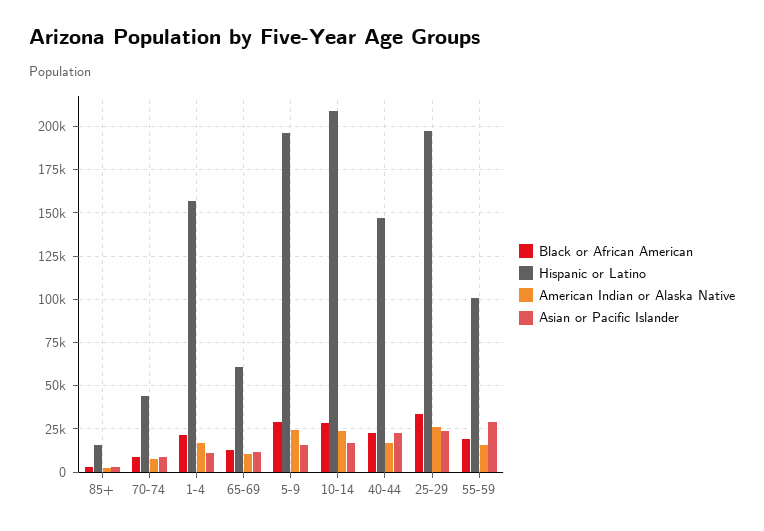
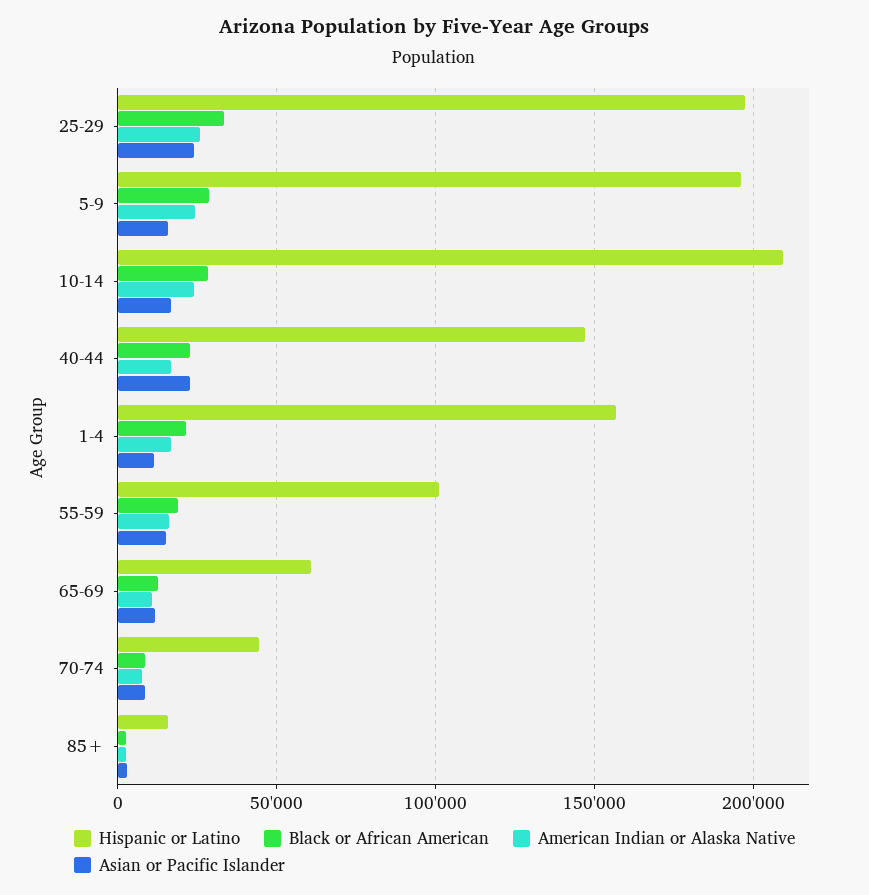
  {
    "Black or African American": {
      "85+": 5000,
      "70-74": 10000,
      "1-4": 20000,
      "65-69": 15000,
      "5-9": 30000,
      "10-14": 30000,
      "40-44": 25000,
      "25-29": 35000,
      "55-59": 20000
    },
    "Hispanic or Latino": {
      "85+": 15000,
      "70-74": 45000,
      "1-4": 155000,
      "65-69": 60000,
      "5-9": 195000,
      "10-14": 210000,
      "40-44": 145000,
      "25-29": 195000,
      "55-59": 100000
    },
    "American Indian or Alaska Native": {
      "85+": 5000,
      "70-74": 10000,
      "1-4": 15000,
      "65-69": 10000,
      "5-9": 25000,
      "10-14": 25000,
      "40-44": 15000,
      "25-29": 25000,
      "55-59": 15000
    },
    "Asian or Pacific Islander": {
      "85+": 5000,
      "70-74": 10000,
      "1-4": 10000,
      "65-69": 10000,
      "5-9": 15000,
      "10-14": 15000,
      "40-44": 25000,
      "25-29": 25000,
-     "55-59": 30000
+     "55-59": 15000
    }
  }

